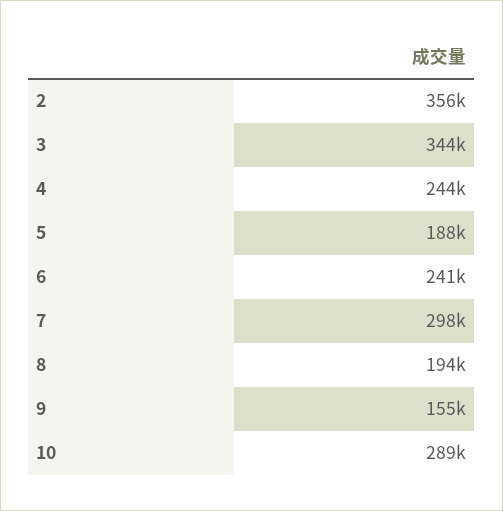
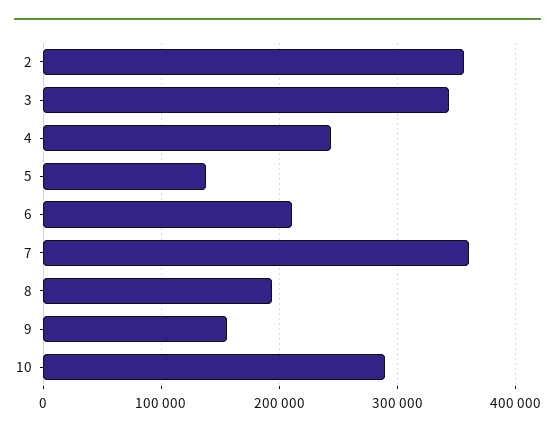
  {
    "2": 356000,
    "3": 344000,
    "4": 244000,
-   "5": 188000,
+   "5": 140000,
-   "6": 241000,
+   "6": 210000,
-   "7": 298000,
+   "7": 360000,
    "8": 194000,
    "9": 155000,
    "10": 289000
  }

